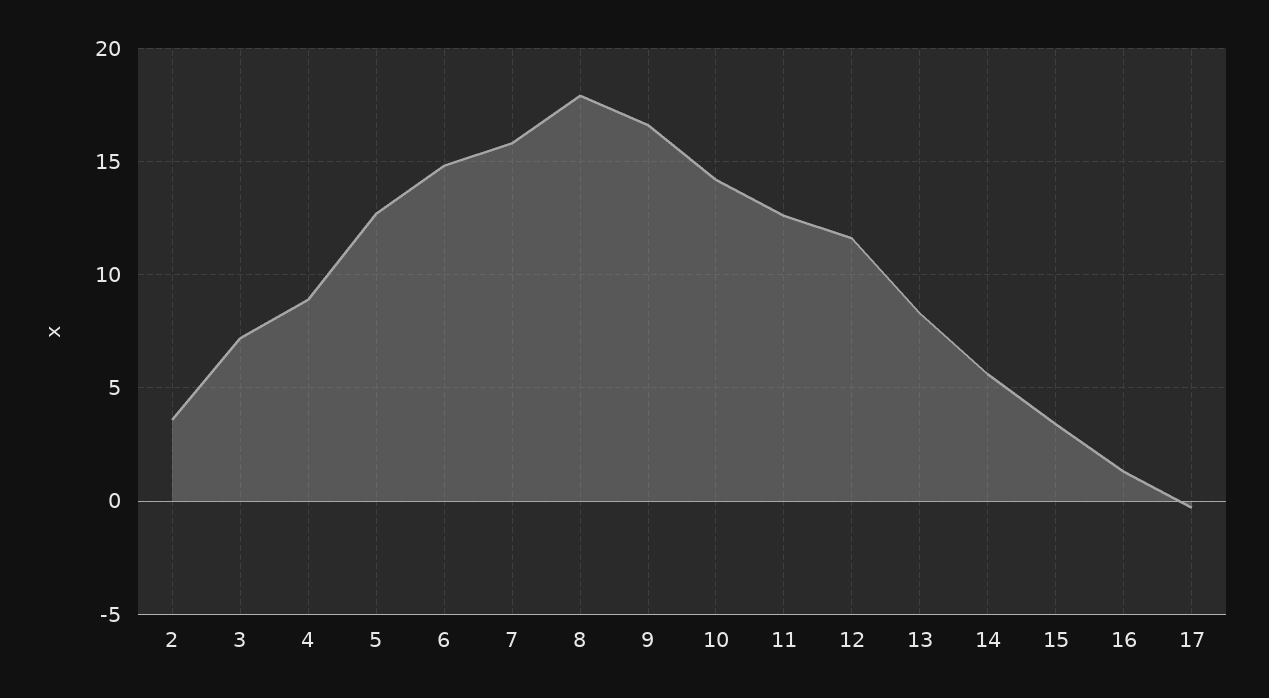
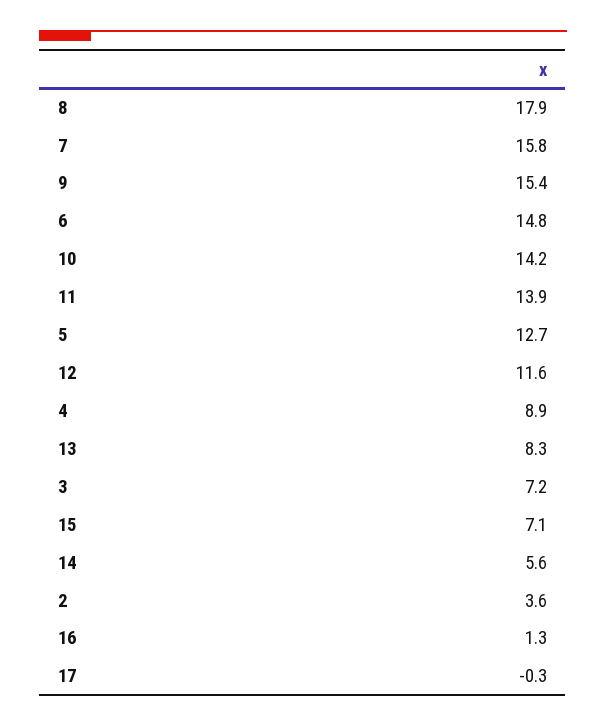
  {
    "2": 3.6,
    "3": 7.2,
    "4": 8.9,
    "5": 12.7,
    "6": 14.8,
    "7": 15.8,
    "8": 17.9,
-   "9": 16.5,
+   "9": 15.4,
    "10": 14.2,
-   "11": 12.5,
+   "11": 13.9,
    "12": 11.6,
    "13": 8.3,
    "14": 5.6,
-   "15": 3.5,
+   "15": 7.1,
    "16": 1.3,
    "17": -0.3
  }

